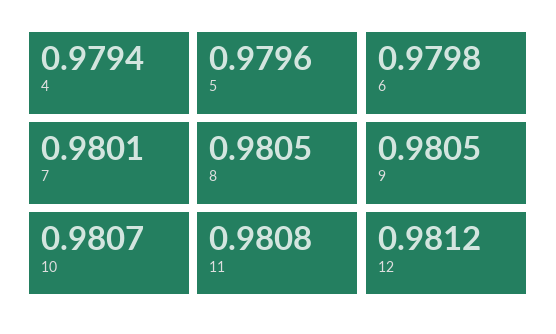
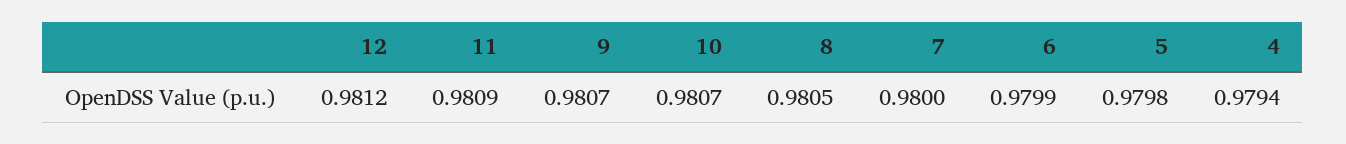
  {
    "4": 0.9794,
-   "5": 0.9796,
+   "5": 0.9798,
-   "6": 0.9798,
+   "6": 0.9799,
-   "7": 0.9801,
+   "7": 0.98,
    "8": 0.9805,
-   "9": 0.9805,
+   "9": 0.9807,
    "10": 0.9807,
-   "11": 0.9808,
+   "11": 0.9809,
    "12": 0.9812
  }

